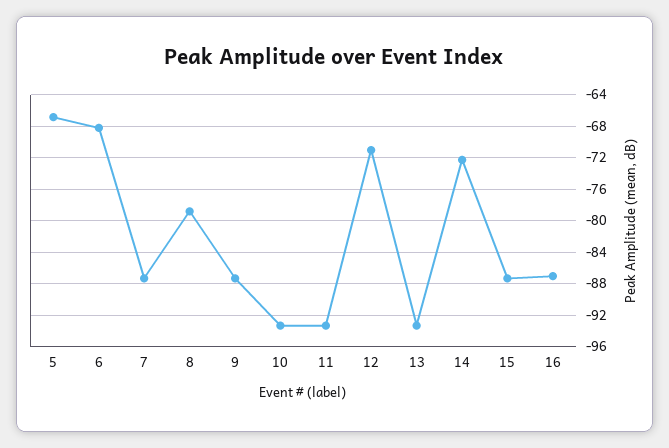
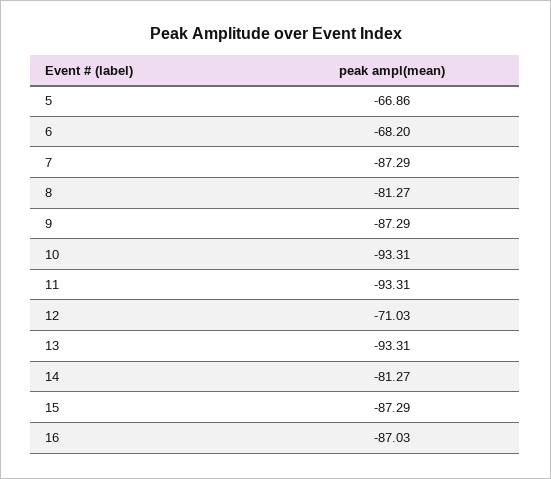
  {
    "5": -66.86,
    "6": -68.2,
    "7": -87.29,
-   "8": -79,
+   "8": -81.27,
    "9": -87.29,
    "10": -93.31,
    "11": -93.31,
    "12": -71.03,
    "13": -93.31,
-   "14": -72,
+   "14": -81.27,
    "15": -87.29,
    "16": -87.03
  }

